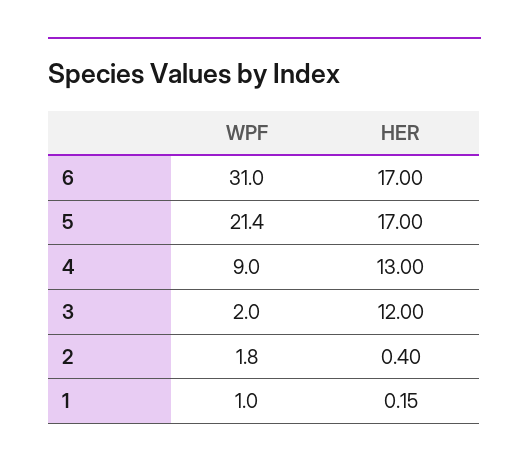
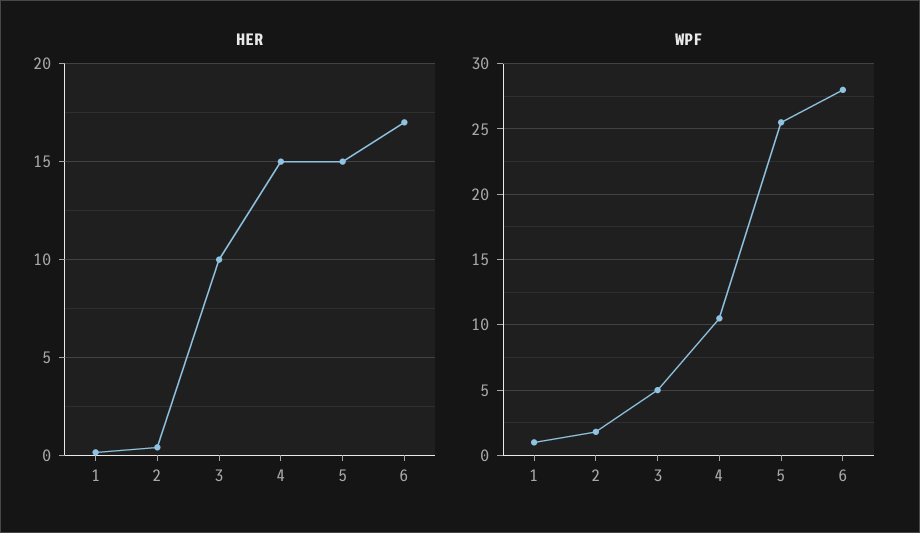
  {
    "WPF": {
-     "6": 31,
+     "6": 28,
-     "5": 21.4,
+     "5": 25.5,
-     "4": 9,
+     "4": 10.5,
-     "3": 2,
+     "3": 5,
      "2": 1.8,
      "1": 1
    },
    "HER": {
      "6": 17,
-     "5": 17,
+     "5": 15,
-     "4": 13,
+     "4": 15,
-     "3": 12,
+     "3": 10,
      "2": 0.4,
      "1": 0.15
    }
  }

